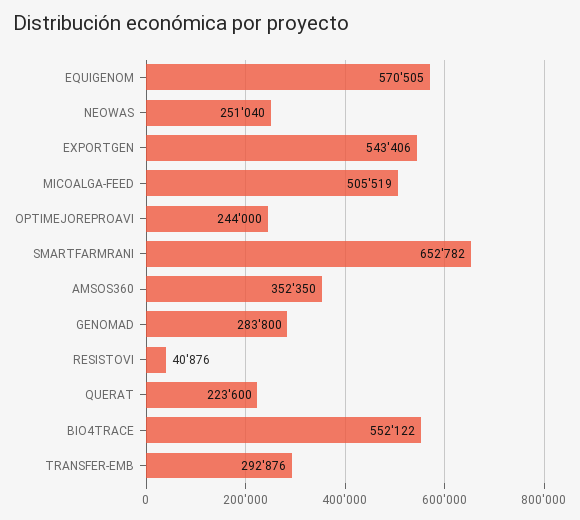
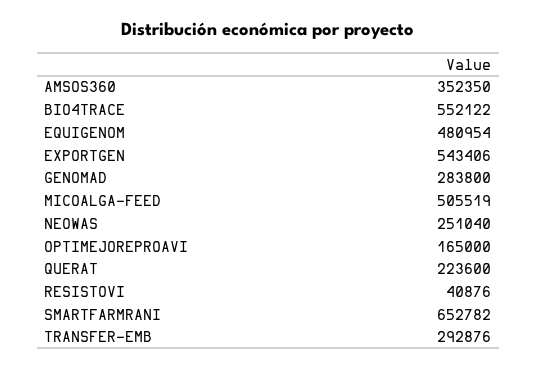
  {
-   "EQUIGENOM": 570505,
+   "EQUIGENOM": 480954,
    "NEOWAS": 251040,
    "EXPORTGEN": 543406,
    "MICOALGA-FEED": 505519,
-   "OPTIMEJOREPROAVI": 244000,
+   "OPTIMEJOREPROAVI": 165000,
    "SMARTFARMRANI": 652782,
    "AMSOS360": 352350,
    "GENOMAD": 283800,
    "RESISTOVI": 40876,
    "QUERAT": 223600,
    "BIO4TRACE": 552122,
    "TRANSFER-EMB": 292876
  }

